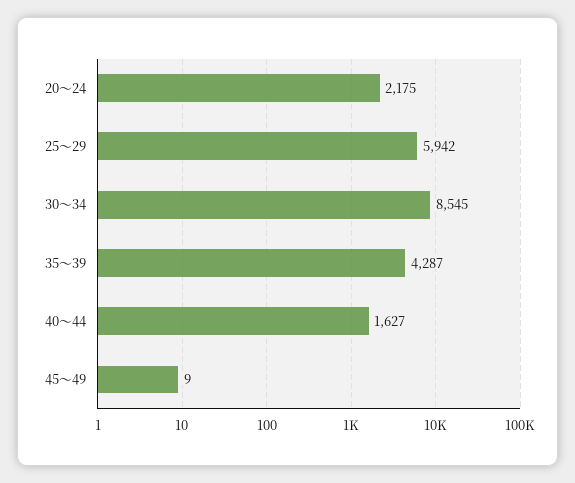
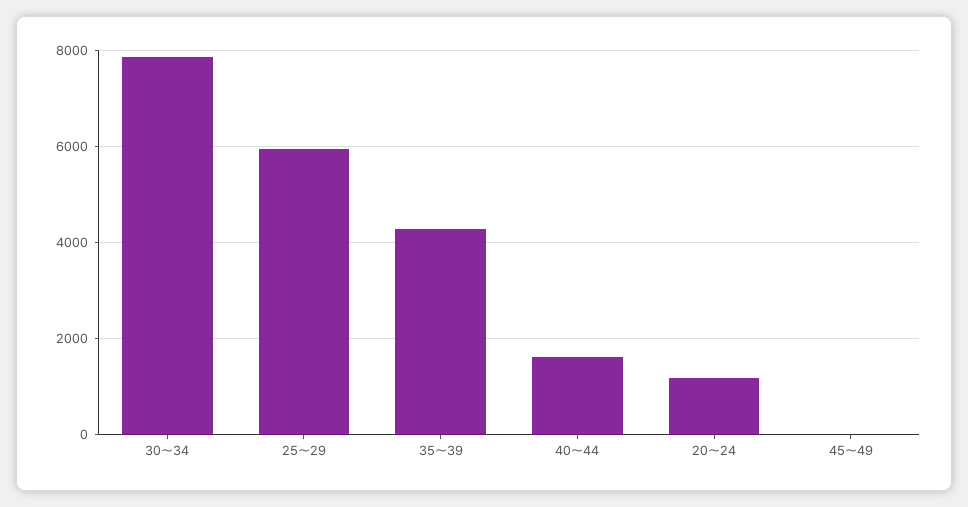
  {
-   "20～24": 2175,
+   "20～24": 1200,
    "25～29": 5942,
-   "30～34": 8545,
+   "30～34": 7800,
    "35～39": 4287,
    "40～44": 1627,
    "45～49": 9
  }

